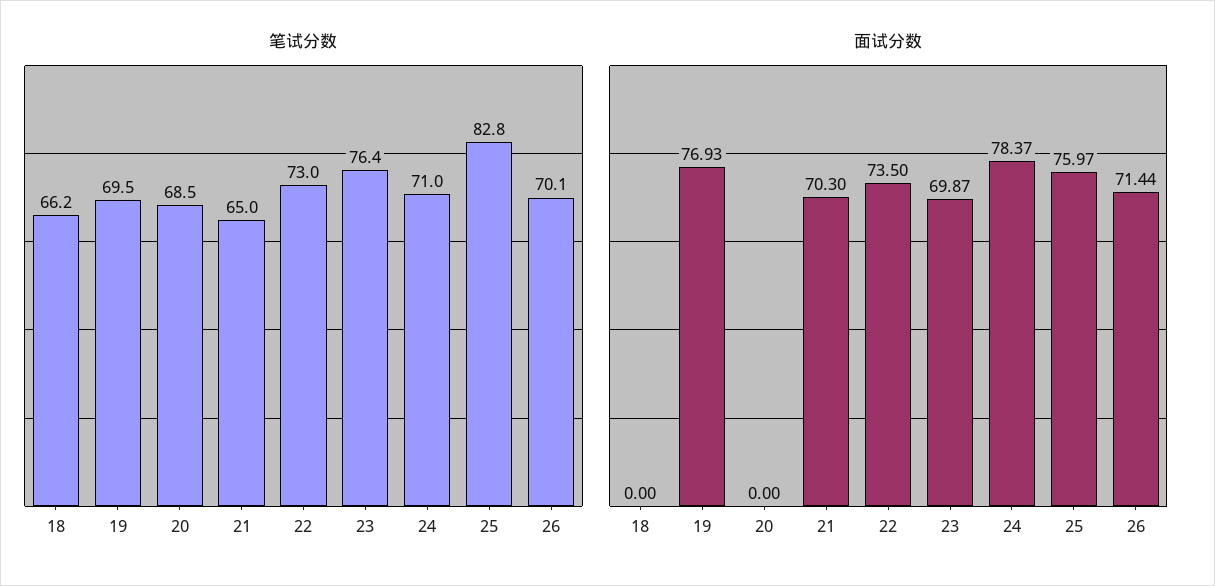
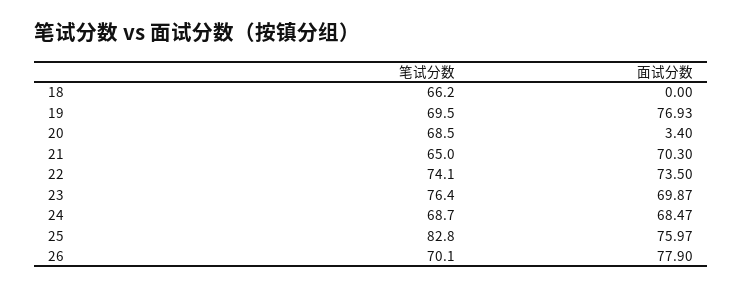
  {
    "笔试分数": {
      "18": 66.2,
      "19": 69.5,
      "20": 68.5,
      "21": 65,
-     "22": 73,
+     "22": 74.1,
      "23": 76.4,
-     "24": 71,
+     "24": 68.7,
      "25": 82.8,
      "26": 70.1
    },
    "面试分数": {
      "18": 0,
      "19": 76.93,
-     "20": 0,
+     "20": 3.4,
      "21": 70.3,
      "22": 73.5,
      "23": 69.87,
-     "24": 78.37,
+     "24": 68.47,
      "25": 75.97,
-     "26": 71.44
+     "26": 77.9
    }
  }

